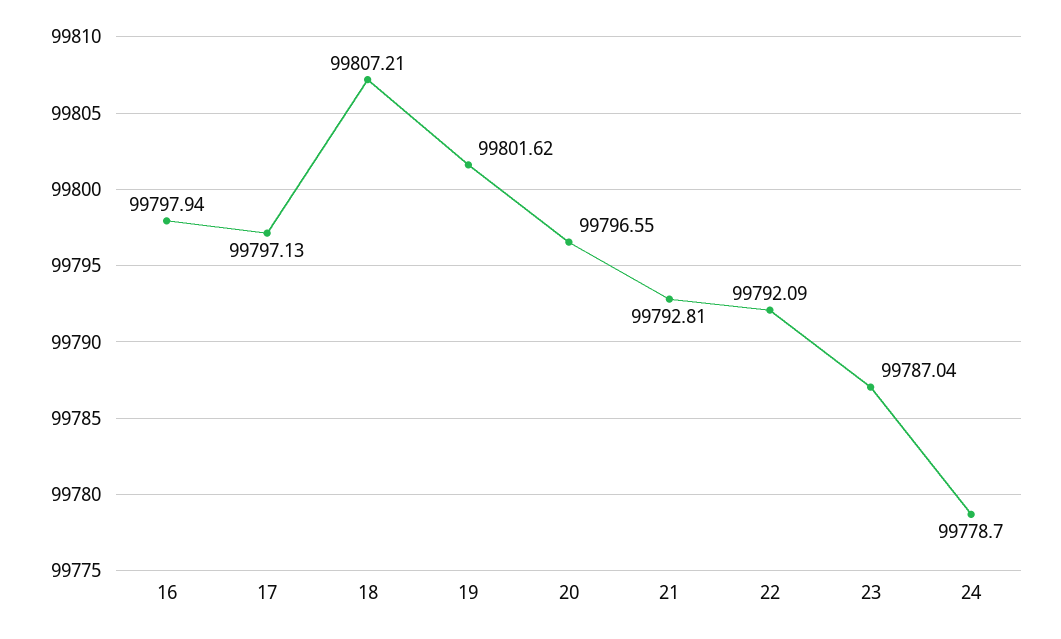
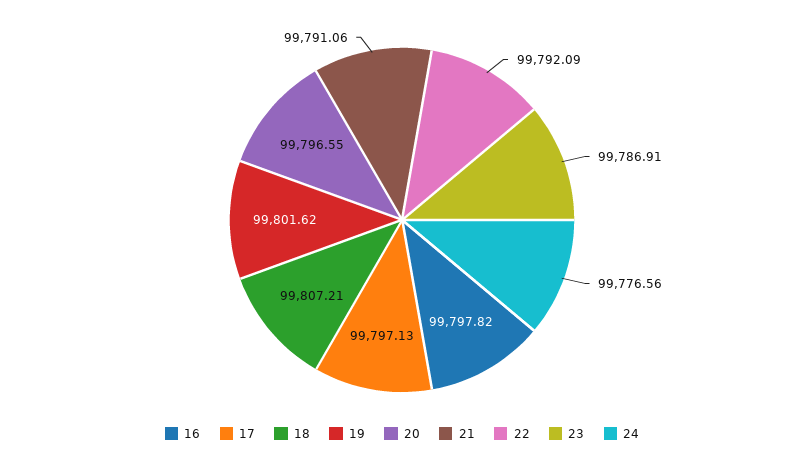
  {
-   "16": 99797.94,
+   "16": 99797.82,
    "17": 99797.13,
    "18": 99807.21,
    "19": 99801.62,
    "20": 99796.55,
-   "21": 99792.81,
+   "21": 99791.06,
    "22": 99792.09,
-   "23": 99787.04,
+   "23": 99786.91,
-   "24": 99778.7
+   "24": 99776.56
  }

